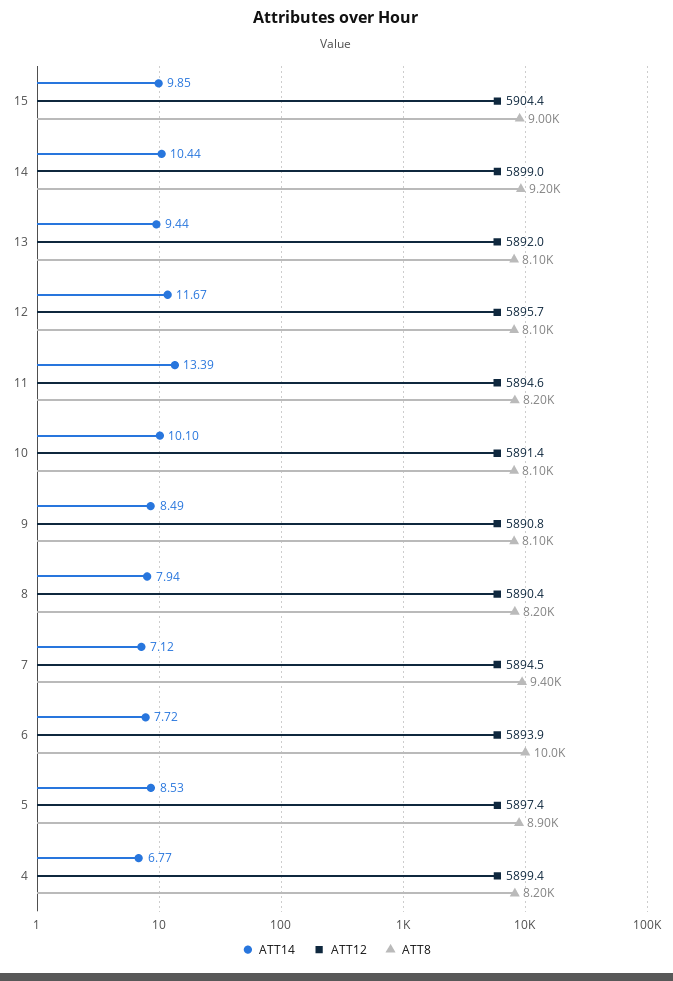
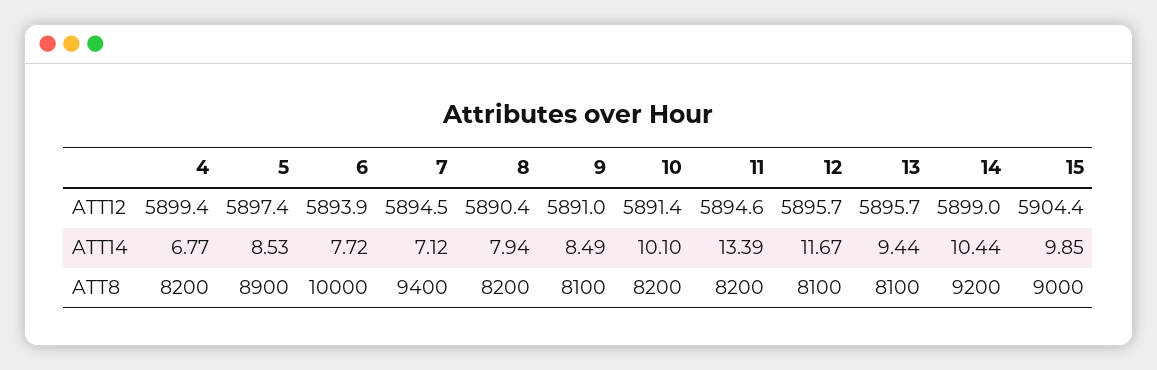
  {
    "ATT14": {
      "15": 9.85,
      "14": 10.44,
      "13": 9.44,
      "12": 11.67,
      "11": 13.39,
      "10": 10.1,
      "9": 8.49,
      "8": 7.94,
      "7": 7.12,
      "6": 7.72,
      "5": 8.53,
      "4": 6.77
    },
    "ATT12": {
      "15": 5904.4,
      "14": 5899,
-     "13": 5892,
+     "13": 5895.7,
      "12": 5895.7,
      "11": 5894.6,
      "10": 5891.4,
-     "9": 5890.8,
+     "9": 5891,
      "8": 5890.4,
      "7": 5894.5,
      "6": 5893.9,
      "5": 5897.4,
      "4": 5899.4
    },
    "ATT8": {
      "15": 9000,
      "14": 9200,
      "13": 8100,
      "12": 8100,
      "11": 8200,
-     "10": 8100,
+     "10": 8200,
      "9": 8100,
      "8": 8200,
      "7": 9400,
      "6": 10000,
      "5": 8900,
      "4": 8200
    }
  }

